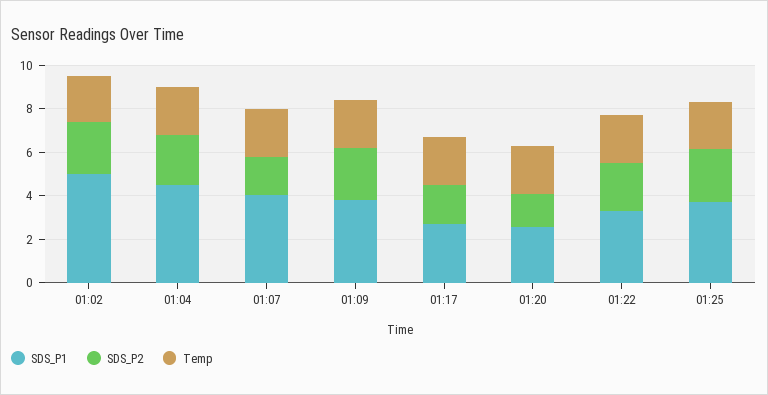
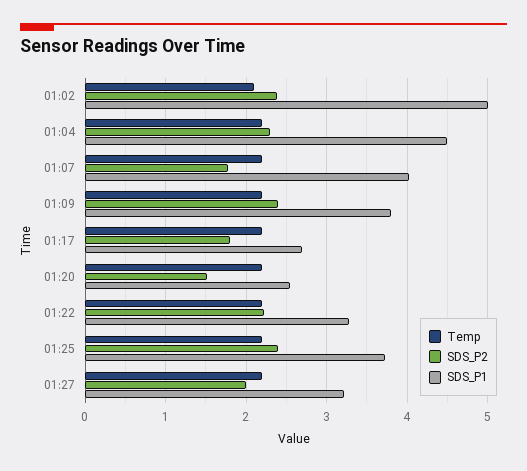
  {
    "SDS_P1": {
      "01:02": 5,
      "01:04": 4.5,
      "01:07": 4,
      "01:09": 3.8,
      "01:17": 2.7,
      "01:20": 2.6,
      "01:22": 3.3,
-     "01:25": 3.7
+     "01:25": 3.7,
+     "01:27": 3.2
    },
    "SDS_P2": {
      "01:02": 2.4,
      "01:04": 2.3,
      "01:07": 1.8,
      "01:09": 2.4,
      "01:17": 1.8,
      "01:20": 1.5,
      "01:22": 2.2,
-     "01:25": 2.4
+     "01:25": 2.4,
+     "01:27": 2
    },
    "Temp": {
      "01:02": 2.1,
      "01:04": 2.2,
      "01:07": 2.2,
      "01:09": 2.2,
      "01:17": 2.2,
      "01:20": 2.2,
      "01:22": 2.2,
-     "01:25": 2.2
+     "01:25": 2.2,
+     "01:27": 2.2
    }
  }

